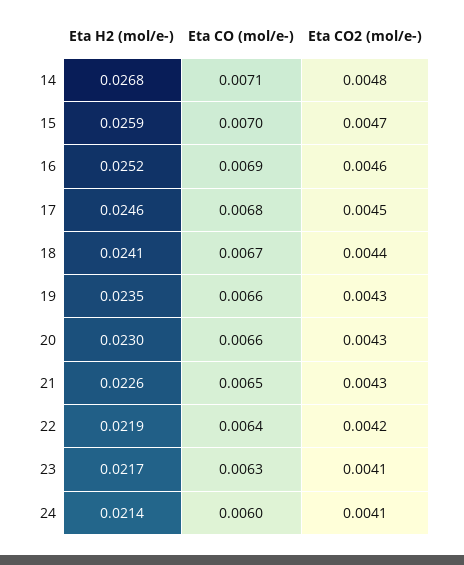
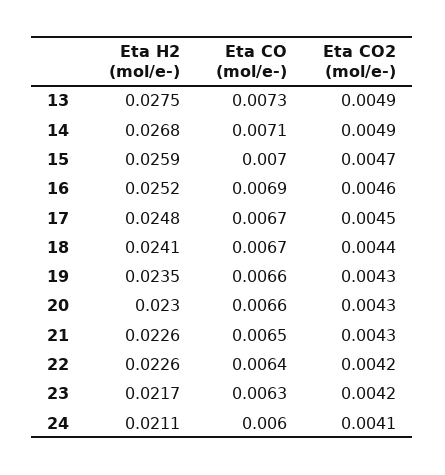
  {
    "Eta H2 (mol/e-)": {
      "14": 0.0268,
      "15": 0.0259,
      "16": 0.0252,
-     "17": 0.0246,
+     "17": 0.0248,
      "18": 0.0241,
      "19": 0.0235,
      "20": 0.023,
      "21": 0.0226,
-     "22": 0.0219,
+     "22": 0.0226,
      "23": 0.0217,
-     "24": 0.0214
+     "24": 0.0211,
+     "13": 0.0275
    },
    "Eta CO (mol/e-)": {
      "14": 0.0071,
      "15": 0.007,
      "16": 0.0069,
-     "17": 0.0068,
+     "17": 0.0067,
      "18": 0.0067,
      "19": 0.0066,
      "20": 0.0066,
      "21": 0.0065,
      "22": 0.0064,
      "23": 0.0063,
-     "24": 0.006
+     "24": 0.006,
+     "13": 0.0073
    },
    "Eta CO2 (mol/e-)": {
-     "14": 0.0048,
+     "14": 0.0049,
      "15": 0.0047,
      "16": 0.0046,
      "17": 0.0045,
      "18": 0.0044,
      "19": 0.0043,
      "20": 0.0043,
      "21": 0.0043,
      "22": 0.0042,
-     "23": 0.0041,
+     "23": 0.0042,
-     "24": 0.0041
+     "24": 0.0041,
+     "13": 0.0049
    }
  }

